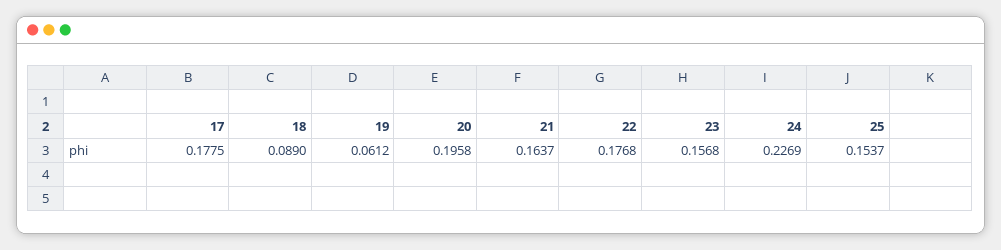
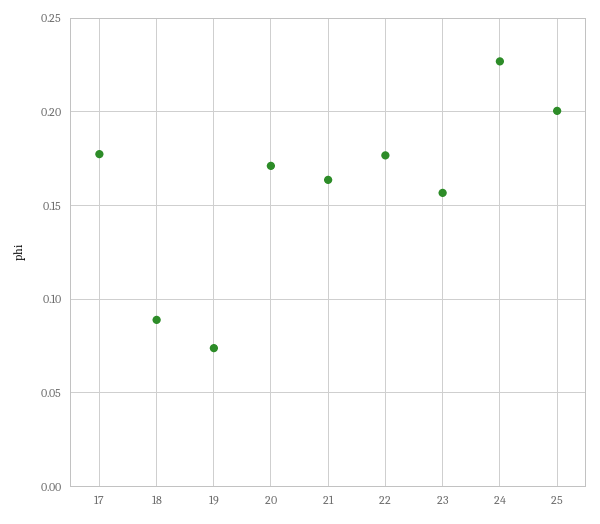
  {
    "17": 0.1775,
    "18": 0.089,
-   "19": 0.0612,
+   "19": 0.075,
-   "20": 0.1958,
+   "20": 0.17,
    "21": 0.1637,
    "22": 0.1768,
    "23": 0.1568,
    "24": 0.2269,
-   "25": 0.1537
+   "25": 0.2
  }

